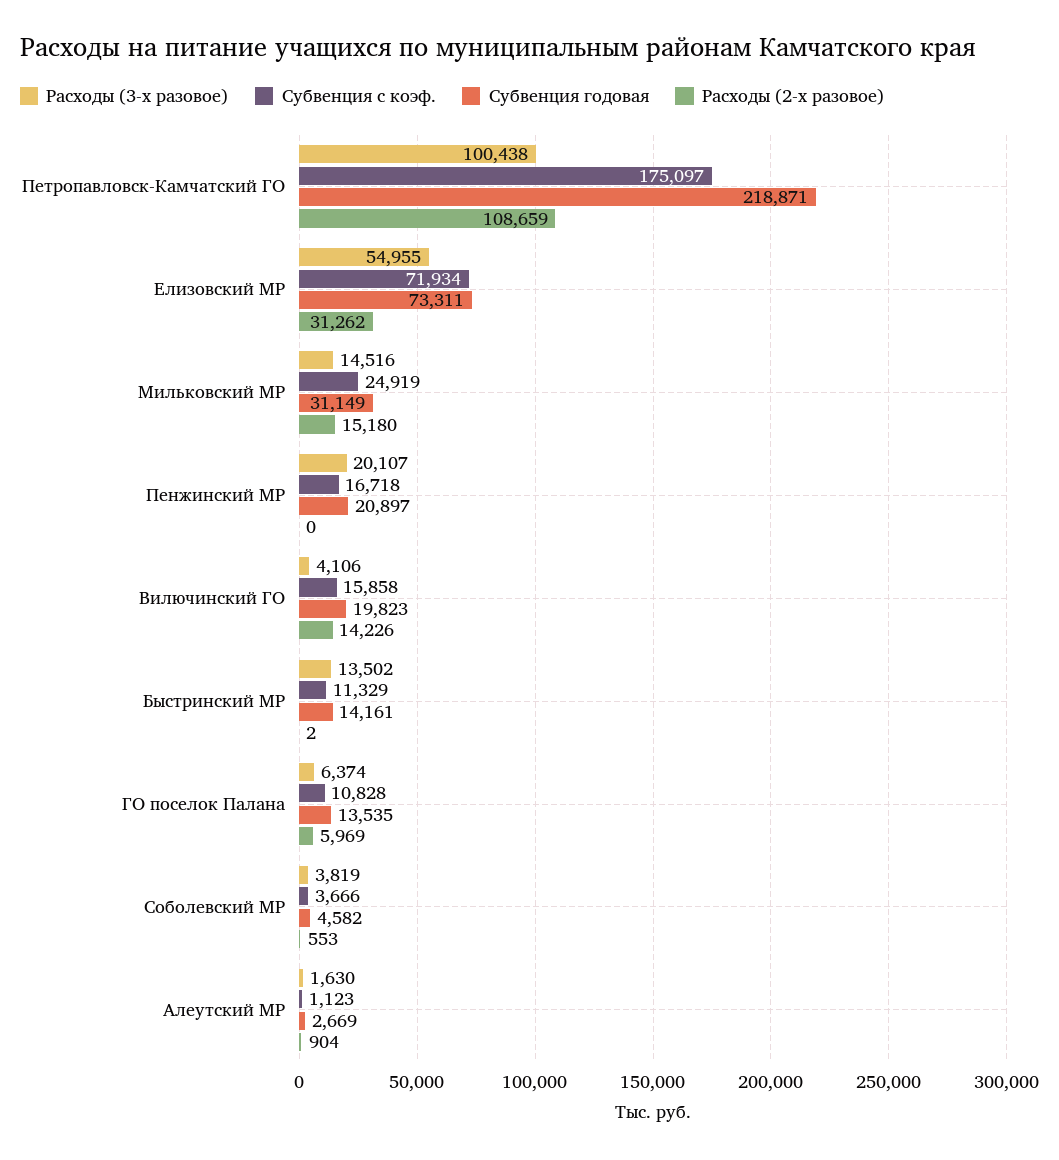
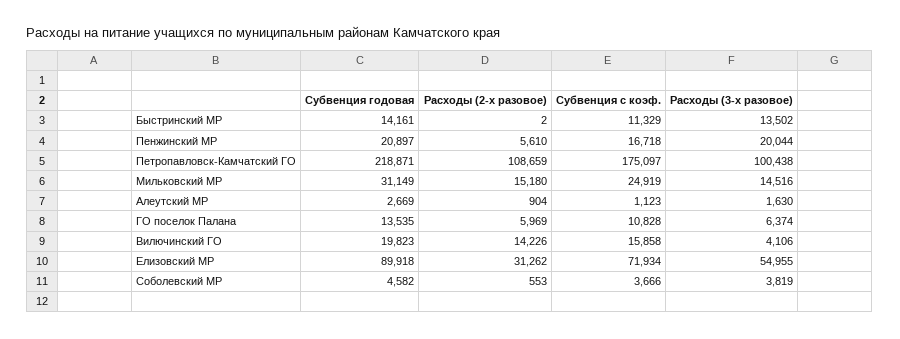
  {
    "Расходы (3-х разовое)": {
      "Петропавловск-Камчатский ГО": 100438,
      "Елизовский МР": 54955,
      "Мильковский МР": 14516,
-     "Пенжинский МР": 20107,
+     "Пенжинский МР": 20044,
      "Вилючинский ГО": 4106,
      "Быстринский МР": 13502,
      "ГО поселок Палана": 6374,
      "Соболевский МР": 3819,
      "Алеутский МР": 1630
    },
    "Субвенция с коэф.": {
      "Петропавловск-Камчатский ГО": 175097,
      "Елизовский МР": 71934,
      "Мильковский МР": 24919,
      "Пенжинский МР": 16718,
      "Вилючинский ГО": 15858,
      "Быстринский МР": 11329,
      "ГО поселок Палана": 10828,
      "Соболевский МР": 3666,
      "Алеутский МР": 1123
    },
    "Субвенция годовая": {
      "Петропавловск-Камчатский ГО": 218871,
-     "Елизовский МР": 73311,
+     "Елизовский МР": 89918,
      "Мильковский МР": 31149,
      "Пенжинский МР": 20897,
      "Вилючинский ГО": 19823,
      "Быстринский МР": 14161,
      "ГО поселок Палана": 13535,
      "Соболевский МР": 4582,
      "Алеутский МР": 2669
    },
    "Расходы (2-х разовое)": {
      "Петропавловск-Камчатский ГО": 108659,
      "Елизовский МР": 31262,
      "Мильковский МР": 15180,
-     "Пенжинский МР": 0,
+     "Пенжинский МР": 5610,
      "Вилючинский ГО": 14226,
      "Быстринский МР": 2,
      "ГО поселок Палана": 5969,
      "Соболевский МР": 553,
      "Алеутский МР": 904
    }
  }

